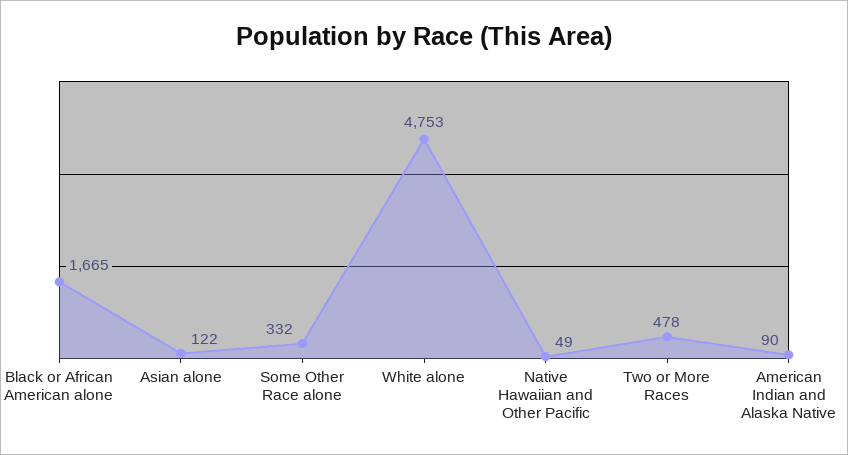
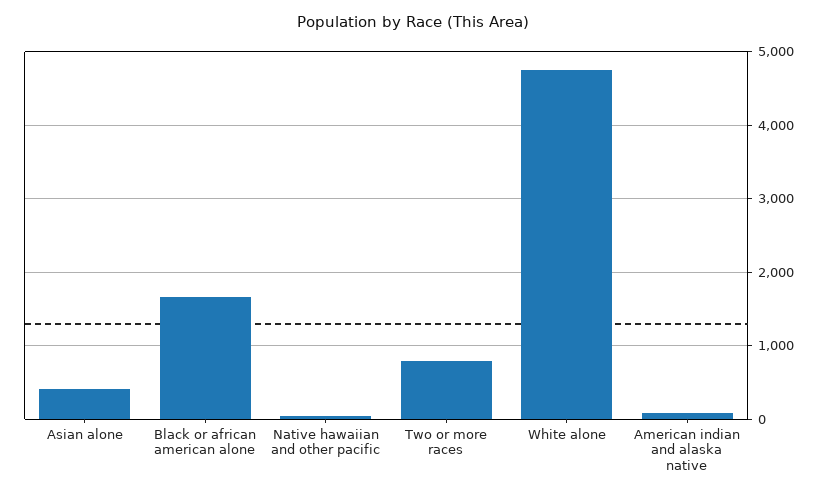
  {
    "Black or African American alone": 1665,
-   "Asian alone": 122,
+   "Asian alone": 400,
-   "Some Other Race alone": 332,
    "White alone": 4753,
    "Native Hawaiian and Other Pacific": 49,
-   "Two or More Races": 478,
+   "Two or More Races": 800,
    "American Indian and Alaska Native": 90
  }

